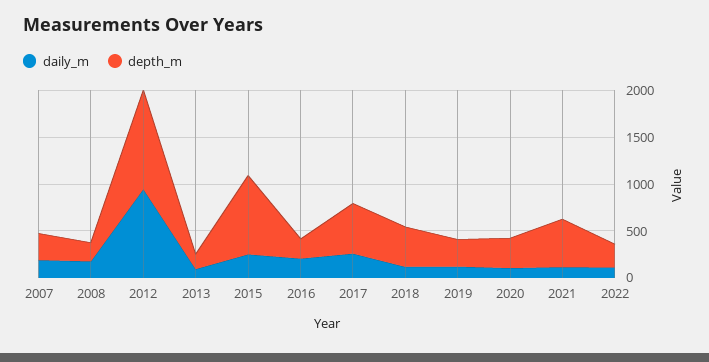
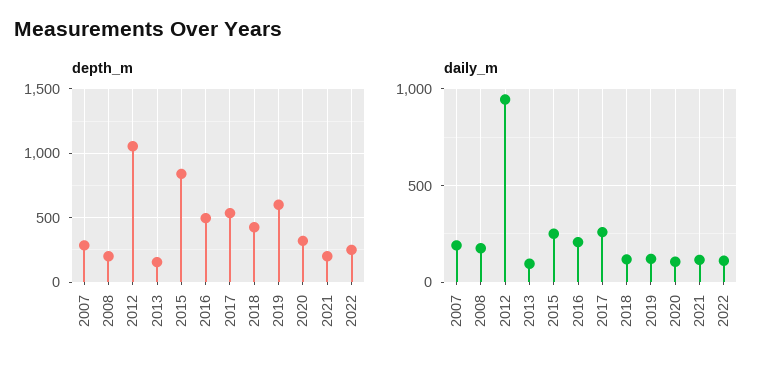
  {
    "daily_m": {
      "2007": 200,
      "2008": 200,
      "2012": 950,
      "2013": 100,
      "2015": 250,
      "2016": 200,
      "2017": 250,
      "2018": 100,
      "2019": 100,
      "2020": 100,
      "2021": 100,
      "2022": 100
    },
    "depth_m": {
      "2007": 300,
      "2008": 200,
      "2012": 1050,
      "2013": 150,
      "2015": 850,
-     "2016": 200,
+     "2016": 500,
      "2017": 550,
      "2018": 450,
-     "2019": 300,
+     "2019": 600,
      "2020": 300,
-     "2021": 500,
+     "2021": 200,
      "2022": 250
    }
  }

